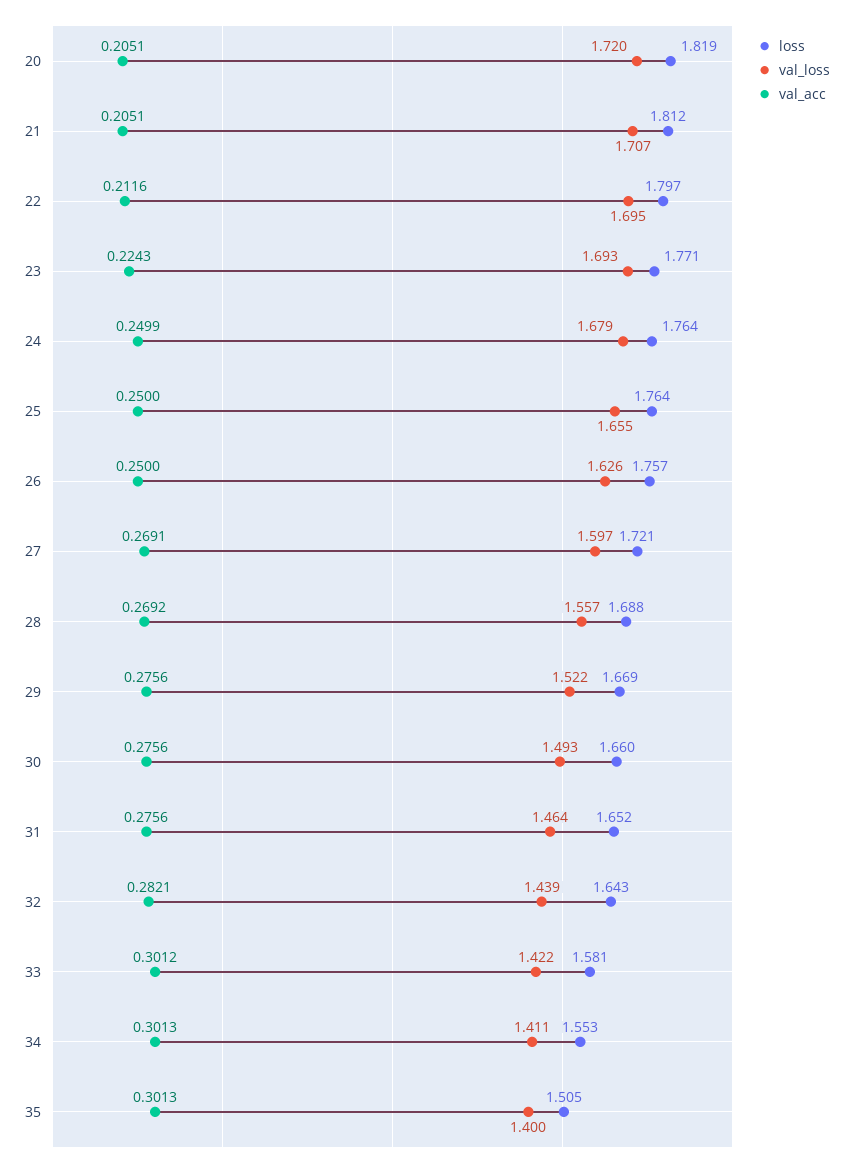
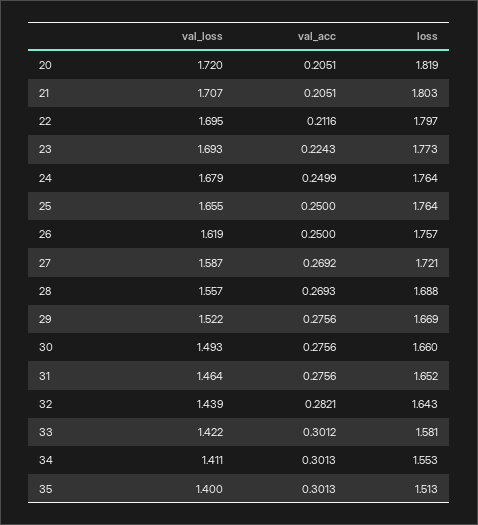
  {
    "loss": {
      "20": 1.819,
-     "21": 1.812,
+     "21": 1.803,
      "22": 1.797,
-     "23": 1.771,
+     "23": 1.773,
      "24": 1.764,
      "25": 1.764,
      "26": 1.757,
      "27": 1.721,
      "28": 1.688,
      "29": 1.669,
      "30": 1.66,
      "31": 1.652,
      "32": 1.643,
      "33": 1.581,
      "34": 1.553,
-     "35": 1.505
+     "35": 1.513
    },
    "val_loss": {
      "20": 1.72,
      "21": 1.707,
      "22": 1.695,
      "23": 1.693,
      "24": 1.679,
      "25": 1.655,
-     "26": 1.626,
+     "26": 1.619,
-     "27": 1.597,
+     "27": 1.587,
      "28": 1.557,
      "29": 1.522,
      "30": 1.493,
      "31": 1.464,
      "32": 1.439,
      "33": 1.422,
      "34": 1.411,
      "35": 1.4
    },
    "val_acc": {
      "20": 0.2051,
      "21": 0.2051,
      "22": 0.2116,
      "23": 0.2243,
      "24": 0.2499,
      "25": 0.25,
      "26": 0.25,
-     "27": 0.2691,
+     "27": 0.2692,
-     "28": 0.2692,
+     "28": 0.2693,
      "29": 0.2756,
      "30": 0.2756,
      "31": 0.2756,
      "32": 0.2821,
      "33": 0.3012,
      "34": 0.3013,
      "35": 0.3013
    }
  }

